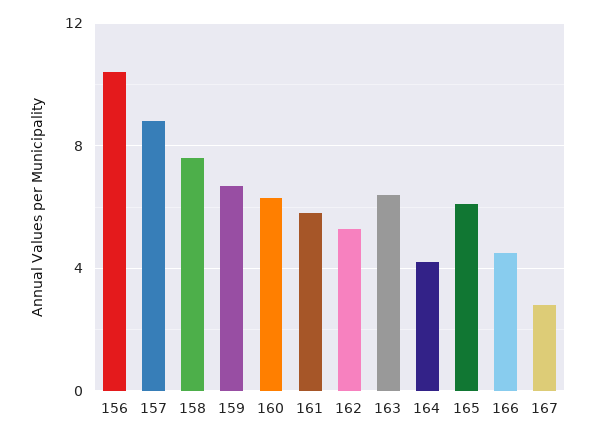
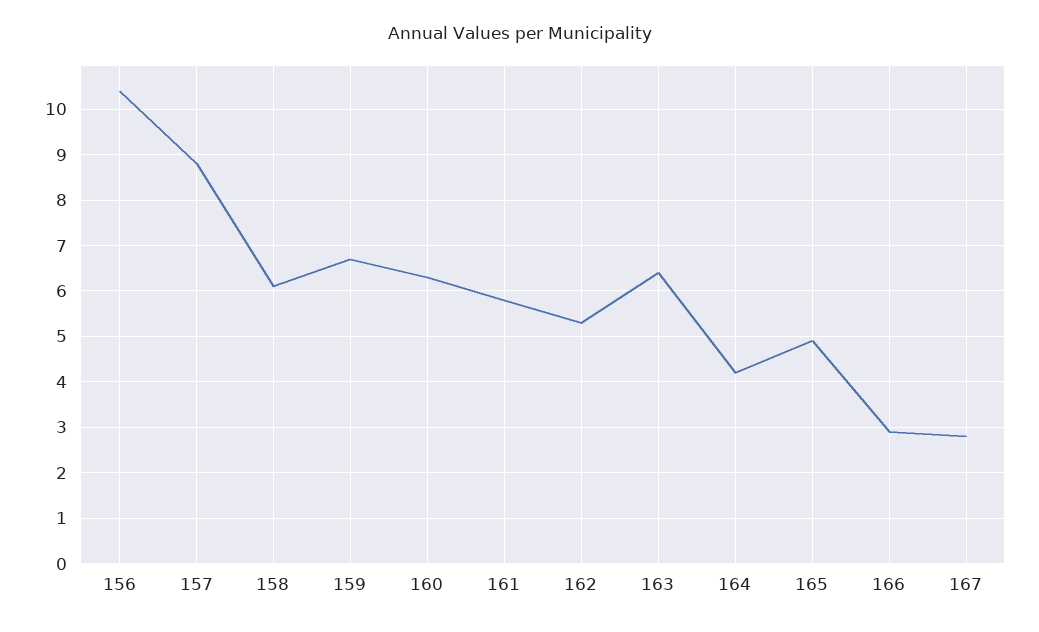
  {
    "156": 10.5,
    "157": 9,
-   "158": 7.5,
+   "158": 6,
    "159": 6.5,
    "160": 6.5,
    "161": 6,
    "162": 5.5,
    "163": 6.5,
    "164": 4,
-   "165": 6,
+   "165": 5,
-   "166": 4.5,
+   "166": 3,
    "167": 3
  }

